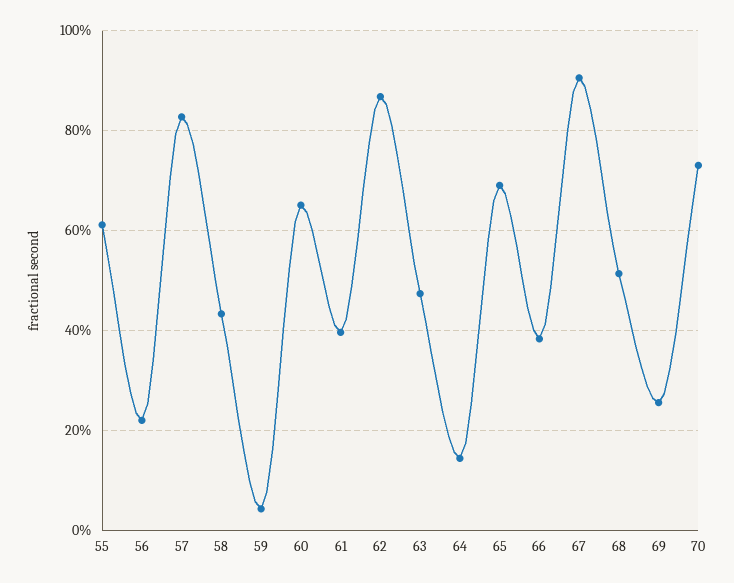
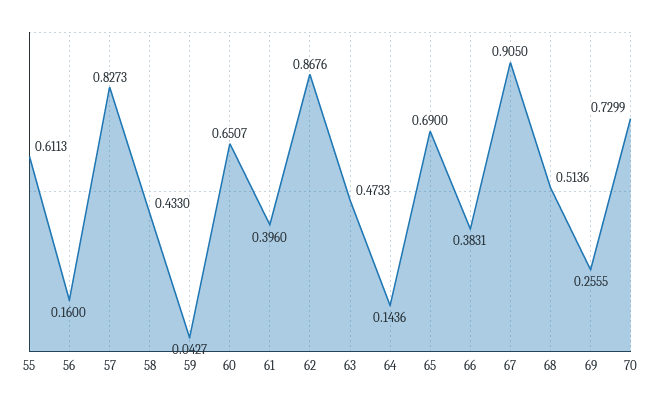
  {
    "55": 0.6113,
-   "56": 0.22,
+   "56": 0.16,
    "57": 0.8273,
    "58": 0.433,
    "59": 0.0427,
    "60": 0.6507,
    "61": 0.396,
    "62": 0.8676,
    "63": 0.4733,
    "64": 0.1436,
    "65": 0.69,
    "66": 0.3831,
    "67": 0.905,
    "68": 0.5136,
    "69": 0.2555,
    "70": 0.7299
  }

